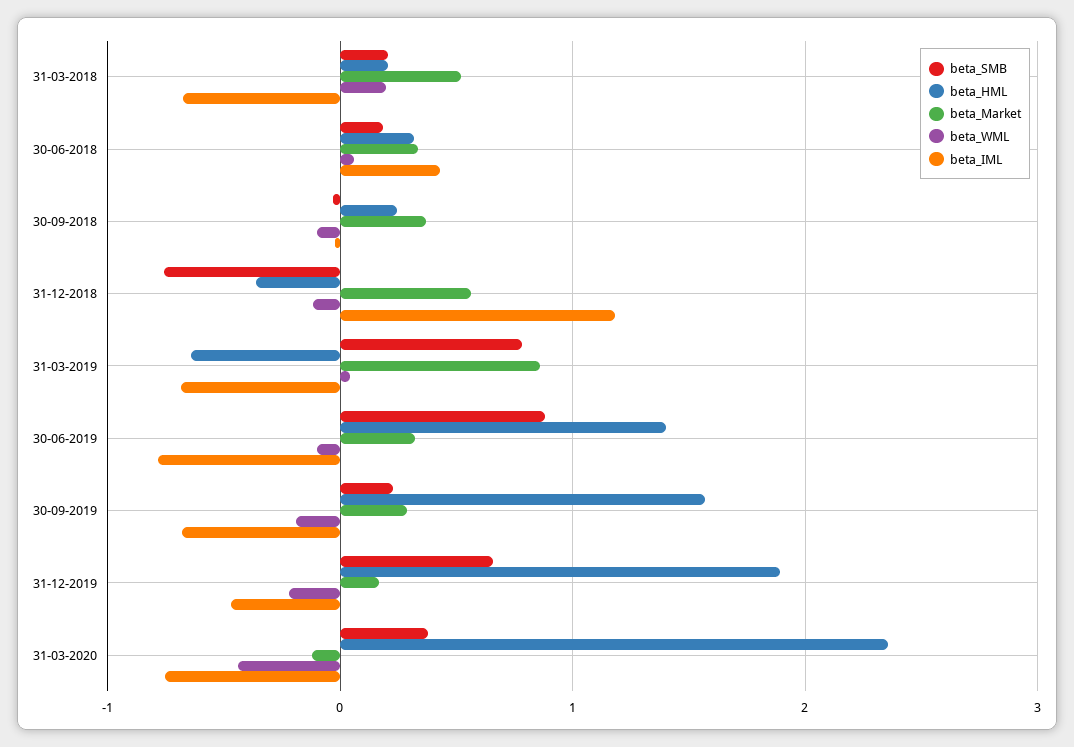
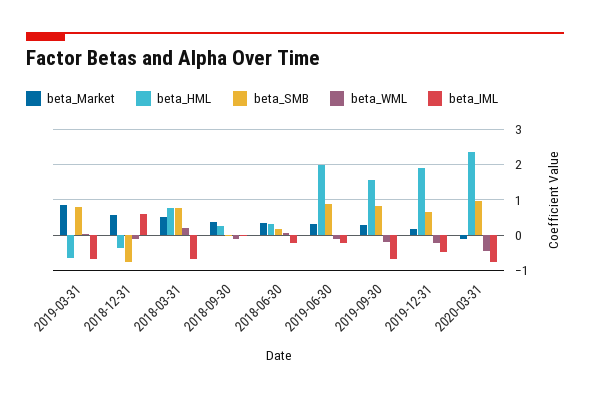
  {
    "beta_SMB": {
-     "31-03-2018": 0.2,
+     "31-03-2018": 0.8,
      "30-06-2018": 0.2,
      "30-09-2018": 0,
      "31-12-2018": -0.8,
      "31-03-2019": 0.8,
      "30-06-2019": 0.9,
-     "30-09-2019": 0.2,
+     "30-09-2019": 0.8,
      "31-12-2019": 0.7,
-     "31-03-2020": 0.4
+     "31-03-2020": 1
    },
    "beta_HML": {
-     "31-03-2018": 0.2,
+     "31-03-2018": 0.8,
      "30-06-2018": 0.3,
      "30-09-2018": 0.2,
      "31-12-2018": -0.4,
      "31-03-2019": -0.6,
-     "30-06-2019": 1.4,
+     "30-06-2019": 2,
      "30-09-2019": 1.6,
      "31-12-2019": 1.9,
      "31-03-2020": 2.4
    },
    "beta_Market": {
      "31-03-2018": 0.5,
      "30-06-2018": 0.3,
      "30-09-2018": 0.4,
      "31-12-2018": 0.6,
      "31-03-2019": 0.9,
      "30-06-2019": 0.3,
      "30-09-2019": 0.3,
      "31-12-2019": 0.2,
      "31-03-2020": -0.1
    },
    "beta_WML": {
      "31-03-2018": 0.2,
      "30-06-2018": 0.1,
      "30-09-2018": -0.1,
      "31-12-2018": -0.1,
      "31-03-2019": 0,
      "30-06-2019": -0.1,
      "30-09-2019": -0.2,
      "31-12-2019": -0.2,
      "31-03-2020": -0.4
    },
    "beta_IML": {
      "31-03-2018": -0.7,
-     "30-06-2018": 0.4,
+     "30-06-2018": -0.2,
      "30-09-2018": 0,
-     "31-12-2018": 1.2,
+     "31-12-2018": 0.6,
      "31-03-2019": -0.7,
-     "30-06-2019": -0.8,
+     "30-06-2019": -0.2,
      "30-09-2019": -0.7,
      "31-12-2019": -0.5,
      "31-03-2020": -0.8
    }
  }

